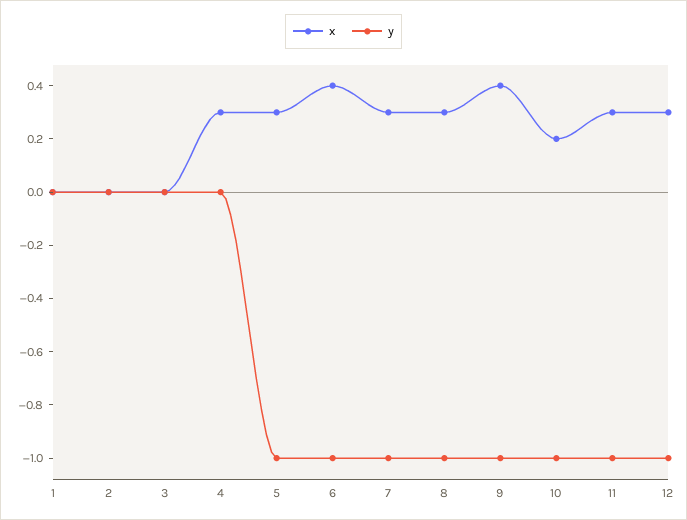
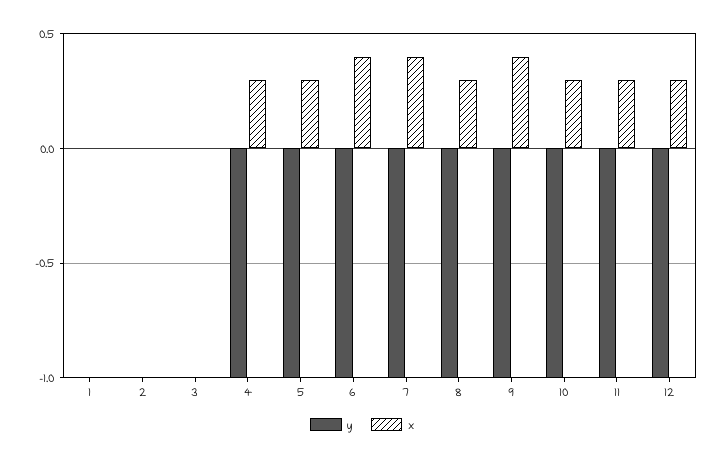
  {
    "x": {
      "1": 0,
      "2": 0,
      "3": 0,
      "4": 0.3,
      "5": 0.3,
      "6": 0.4,
-     "7": 0.3,
+     "7": 0.4,
      "8": 0.3,
      "9": 0.4,
-     "10": 0.2,
+     "10": 0.3,
      "11": 0.3,
      "12": 0.3
    },
    "y": {
      "1": 0,
      "2": 0,
      "3": 0,
-     "4": 0,
+     "4": -1,
      "5": -1,
      "6": -1,
      "7": -1,
      "8": -1,
      "9": -1,
      "10": -1,
      "11": -1,
      "12": -1
    }
  }

